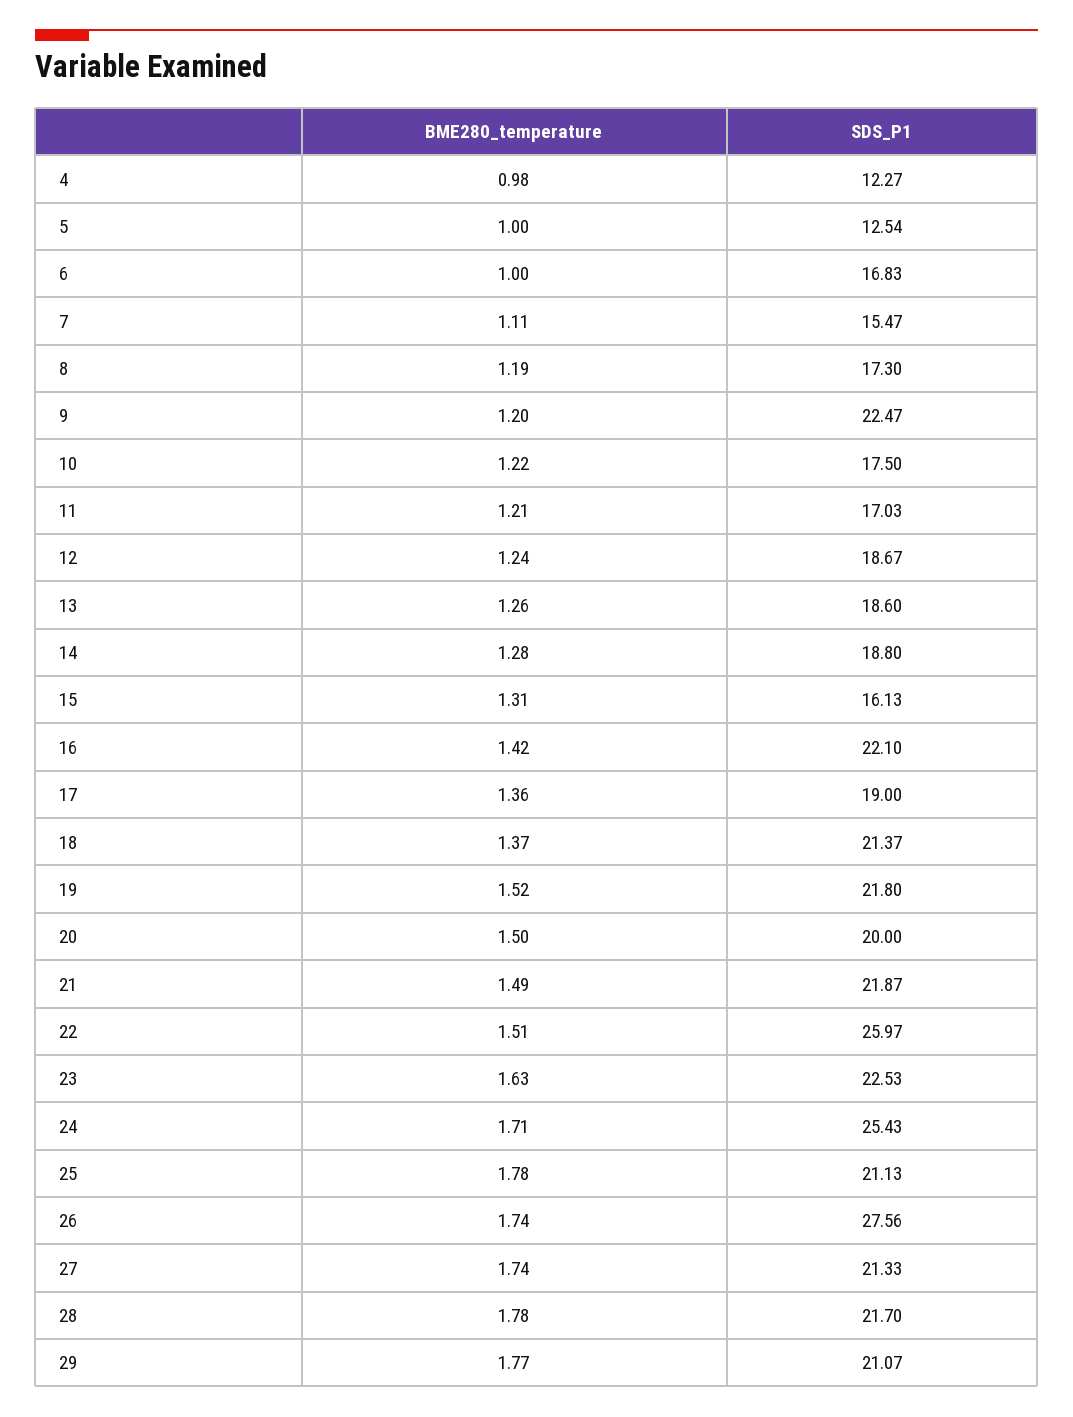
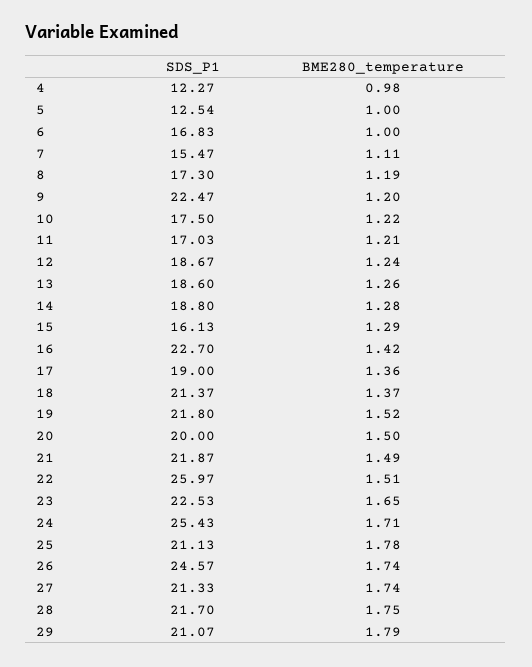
  {
    "BME280_temperature": {
      "4": 0.98,
      "5": 1,
      "6": 1,
      "7": 1.11,
      "8": 1.19,
      "9": 1.2,
      "10": 1.22,
      "11": 1.21,
      "12": 1.24,
      "13": 1.26,
      "14": 1.28,
-     "15": 1.31,
+     "15": 1.29,
      "16": 1.42,
      "17": 1.36,
      "18": 1.37,
      "19": 1.52,
      "20": 1.5,
      "21": 1.49,
      "22": 1.51,
-     "23": 1.63,
+     "23": 1.65,
      "24": 1.71,
      "25": 1.78,
      "26": 1.74,
      "27": 1.74,
-     "28": 1.78,
+     "28": 1.75,
-     "29": 1.77
+     "29": 1.79
    },
    "SDS_P1": {
      "4": 12.27,
      "5": 12.54,
      "6": 16.83,
      "7": 15.47,
      "8": 17.3,
      "9": 22.47,
      "10": 17.5,
      "11": 17.03,
      "12": 18.67,
      "13": 18.6,
      "14": 18.8,
      "15": 16.13,
-     "16": 22.1,
+     "16": 22.7,
      "17": 19,
      "18": 21.37,
      "19": 21.8,
      "20": 20,
      "21": 21.87,
      "22": 25.97,
      "23": 22.53,
      "24": 25.43,
      "25": 21.13,
-     "26": 27.56,
+     "26": 24.57,
      "27": 21.33,
      "28": 21.7,
      "29": 21.07
    }
  }

